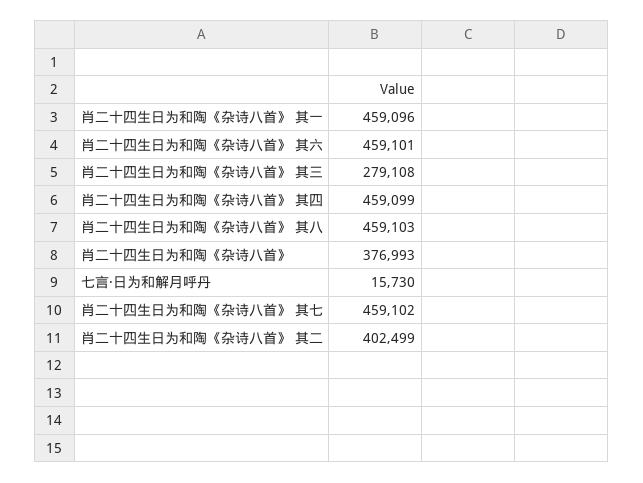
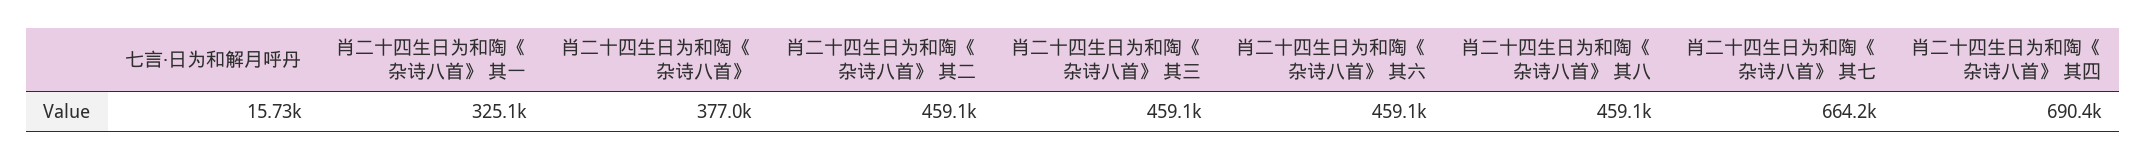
  {
-   "肖二十四生日为和陶《杂诗八首》 其一": 459096,
+   "肖二十四生日为和陶《杂诗八首》 其一": 325100,
    "肖二十四生日为和陶《杂诗八首》 其六": 459101,
-   "肖二十四生日为和陶《杂诗八首》 其三": 279108,
+   "肖二十四生日为和陶《杂诗八首》 其三": 459100,
-   "肖二十四生日为和陶《杂诗八首》 其四": 459099,
+   "肖二十四生日为和陶《杂诗八首》 其四": 690400,
    "肖二十四生日为和陶《杂诗八首》 其八": 459103,
    "肖二十四生日为和陶《杂诗八首》": 376993,
    "七言·日为和解月呼丹": 15730,
-   "肖二十四生日为和陶《杂诗八首》 其七": 459102,
+   "肖二十四生日为和陶《杂诗八首》 其七": 664200,
-   "肖二十四生日为和陶《杂诗八首》 其二": 402499
+   "肖二十四生日为和陶《杂诗八首》 其二": 459100
  }

